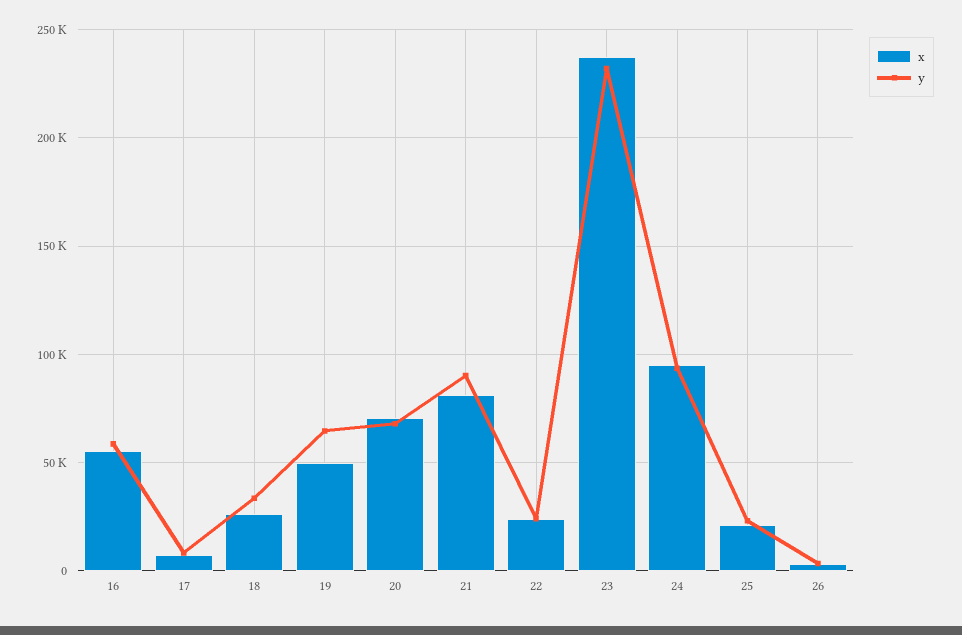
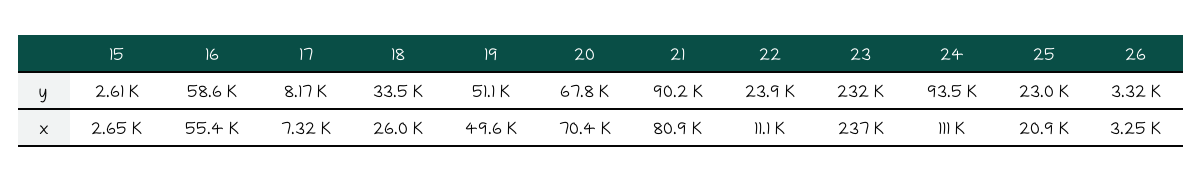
  {
    "x": {
      "16": 55400,
      "17": 7320,
      "18": 26000,
      "19": 49600,
      "20": 70400,
      "21": 80900,
-     "22": 25000,
+     "22": 11100,
      "23": 237000,
-     "24": 95000,
+     "24": 111000,
      "25": 20900,
-     "26": 3250
+     "26": 3250,
+     "15": 2650
    },
    "y": {
      "16": 58600,
      "17": 8170,
      "18": 33500,
-     "19": 65000,
+     "19": 51100,
      "20": 67800,
      "21": 90200,
      "22": 23900,
      "23": 232000,
      "24": 93500,
      "25": 23000,
-     "26": 3320
+     "26": 3320,
+     "15": 2610
    }
  }

